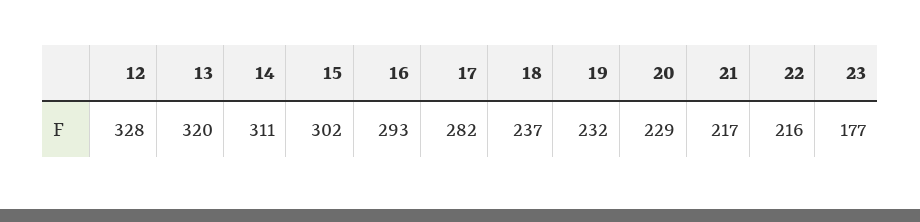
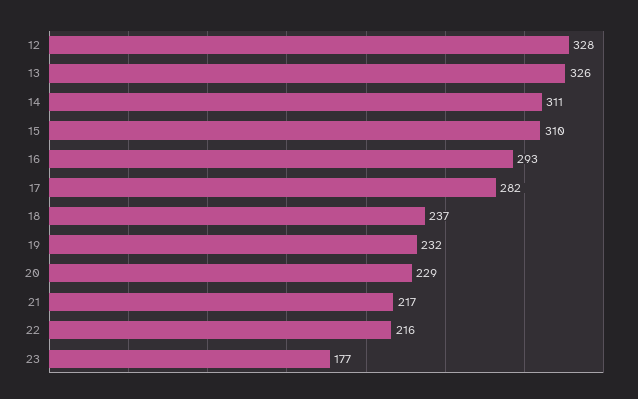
  {
    "12": 328,
-   "13": 320,
+   "13": 326,
    "14": 311,
-   "15": 302,
+   "15": 310,
    "16": 293,
    "17": 282,
    "18": 237,
    "19": 232,
    "20": 229,
    "21": 217,
    "22": 216,
    "23": 177
  }

